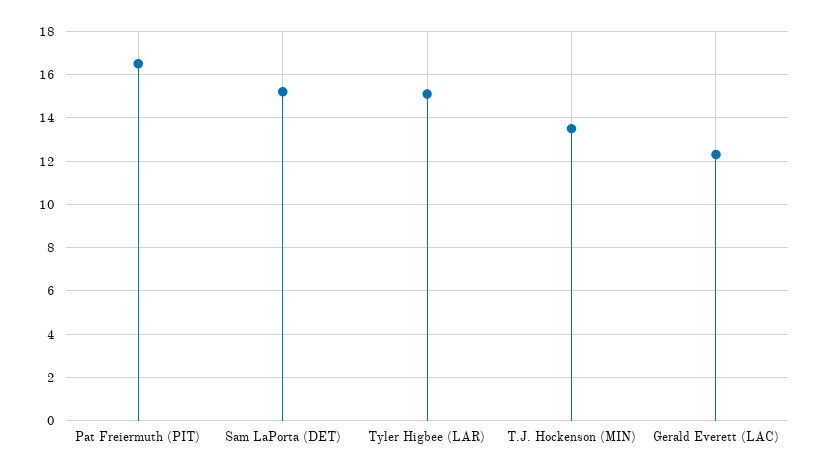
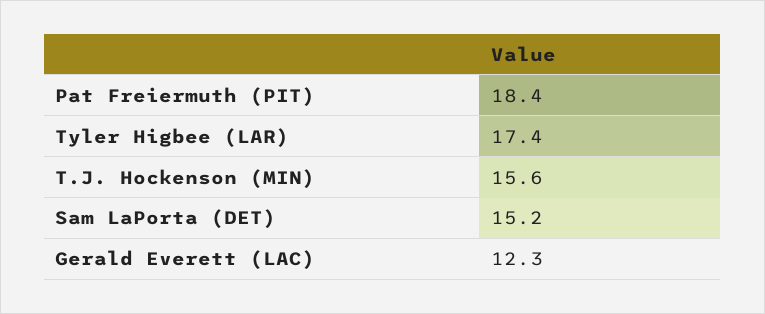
  {
-   "Pat Freiermuth (PIT)": 16.5,
+   "Pat Freiermuth (PIT)": 18.4,
    "Sam LaPorta (DET)": 15.2,
-   "Tyler Higbee (LAR)": 15,
+   "Tyler Higbee (LAR)": 17.4,
-   "T.J. Hockenson (MIN)": 13.5,
+   "T.J. Hockenson (MIN)": 15.6,
    "Gerald Everett (LAC)": 12.3
  }

